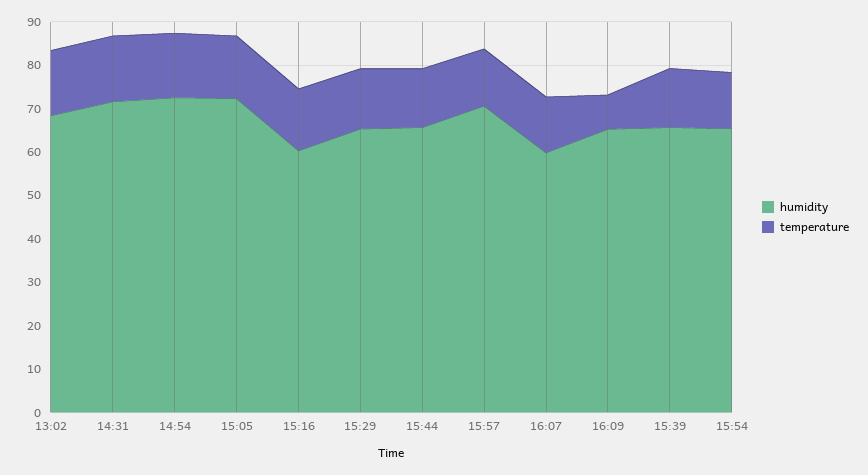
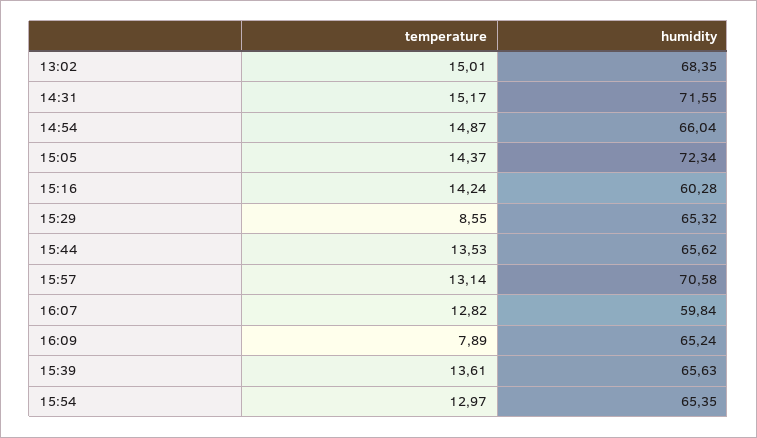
  {
    "humidity": {
      "13:02": 68.35,
      "14:31": 71.55,
-     "14:54": 72,
+     "14:54": 66.04,
      "15:05": 72.34,
      "15:16": 60.28,
      "15:29": 65.32,
      "15:44": 65.62,
      "15:57": 70.58,
      "16:07": 59.84,
      "16:09": 65.24,
      "15:39": 65.63,
      "15:54": 65.35
    },
    "temperature": {
      "13:02": 15.01,
      "14:31": 15.17,
      "14:54": 14.87,
      "15:05": 14.37,
      "15:16": 14.24,
-     "15:29": 14,
+     "15:29": 8.55,
      "15:44": 13.53,
      "15:57": 13.14,
      "16:07": 12.82,
      "16:09": 7.89,
      "15:39": 13.61,
      "15:54": 12.97
    }
  }

